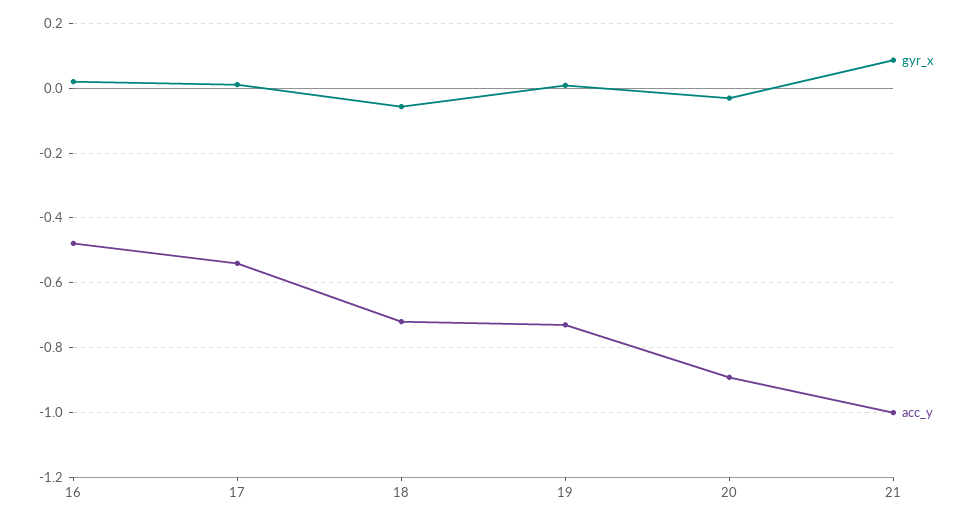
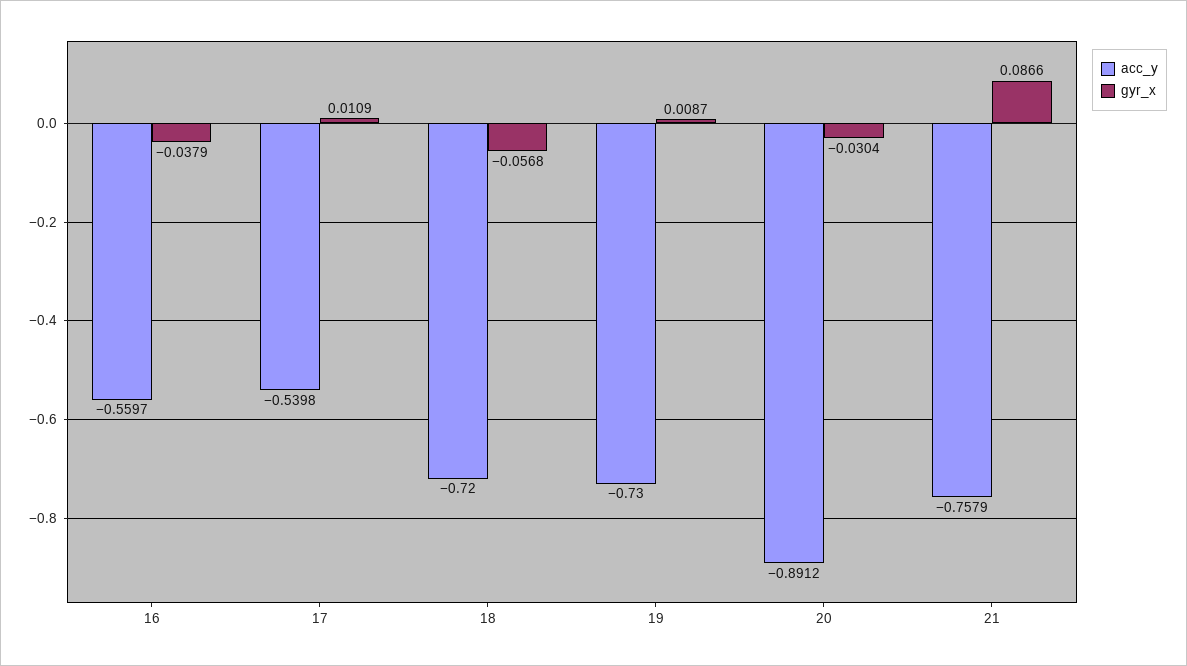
  {
    "gyr_x": {
-     "16": 0.02,
+     "16": -0.0379,
      "17": 0.0109,
      "18": -0.0568,
      "19": 0.0087,
      "20": -0.0304,
      "21": 0.0866
    },
    "acc_y": {
-     "16": -0.48,
+     "16": -0.5597,
      "17": -0.5398,
      "18": -0.72,
      "19": -0.73,
      "20": -0.8912,
-     "21": -1
+     "21": -0.7579
    }
  }

